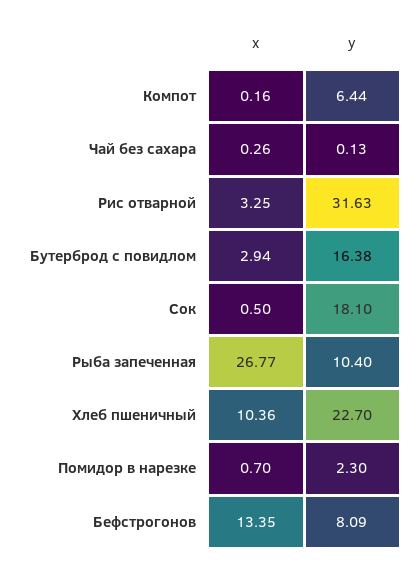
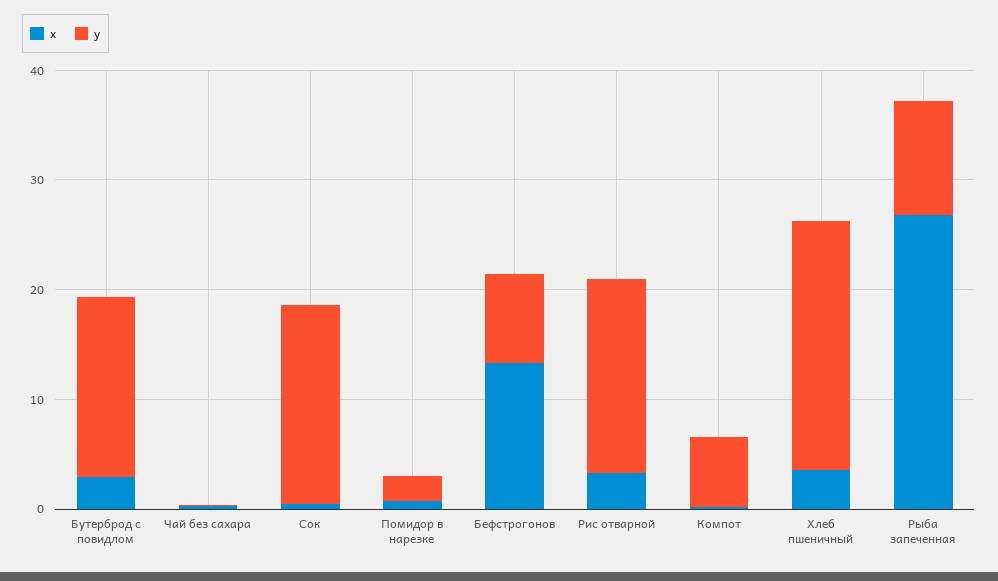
  {
    "x": {
      "Компот": 0.16,
      "Чай без сахара": 0.26,
      "Рис отварной": 3.25,
      "Бутерброд с повидлом": 2.94,
      "Сок": 0.5,
      "Рыба запеченная": 26.77,
-     "Хлеб пшеничный": 10.36,
+     "Хлеб пшеничный": 4,
      "Помидор в нарезке": 0.7,
      "Бефстрогонов": 13.35
    },
    "y": {
      "Компот": 6.44,
      "Чай без сахара": 0.13,
-     "Рис отварной": 31.63,
+     "Рис отварной": 18,
      "Бутерброд с повидлом": 16.38,
      "Сок": 18.1,
      "Рыба запеченная": 10.4,
      "Хлеб пшеничный": 22.7,
      "Помидор в нарезке": 2.3,
      "Бефстрогонов": 8.09
    }
  }

